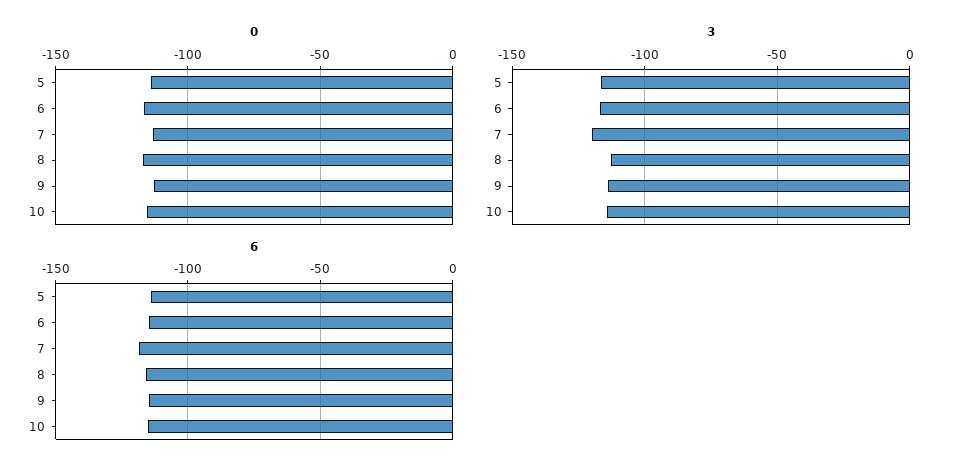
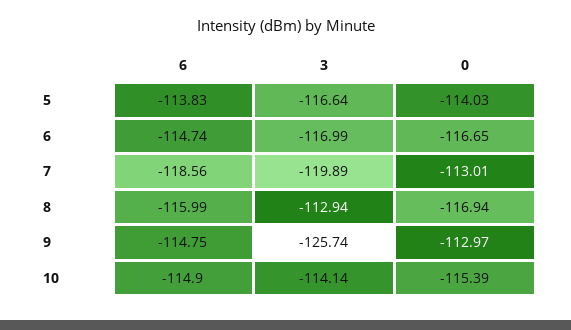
  {
    "0": {
      "5": -114.03,
      "6": -116.65,
      "7": -113.01,
      "8": -116.94,
      "9": -112.97,
      "10": -115.39
    },
    "3": {
      "5": -116.64,
      "6": -116.99,
      "7": -119.89,
      "8": -112.94,
-     "9": -115,
+     "9": -125.74,
      "10": -114.14
    },
    "6": {
      "5": -113.83,
      "6": -114.74,
      "7": -118.56,
      "8": -115.99,
      "9": -114.75,
      "10": -114.9
    }
  }

